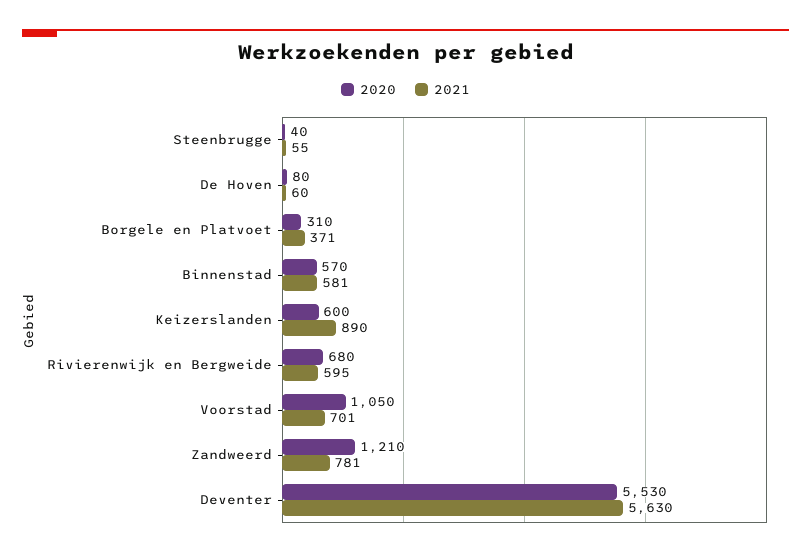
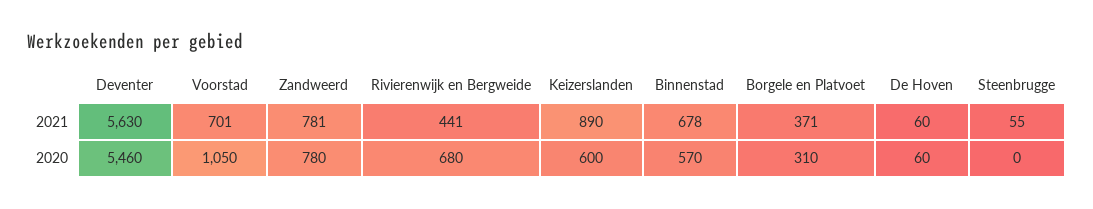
  {
    "2020": {
-     "Steenbrugge": 40,
+     "Steenbrugge": 0,
-     "De Hoven": 80,
+     "De Hoven": 60,
      "Borgele en Platvoet": 310,
      "Binnenstad": 570,
      "Keizerslanden": 600,
      "Rivierenwijk en Bergweide": 680,
      "Voorstad": 1050,
-     "Zandweerd": 1210,
+     "Zandweerd": 780,
-     "Deventer": 5530
+     "Deventer": 5460
    },
    "2021": {
      "Steenbrugge": 55,
      "De Hoven": 60,
      "Borgele en Platvoet": 371,
-     "Binnenstad": 581,
+     "Binnenstad": 678,
      "Keizerslanden": 890,
-     "Rivierenwijk en Bergweide": 595,
+     "Rivierenwijk en Bergweide": 441,
      "Voorstad": 701,
      "Zandweerd": 781,
      "Deventer": 5630
    }
  }

